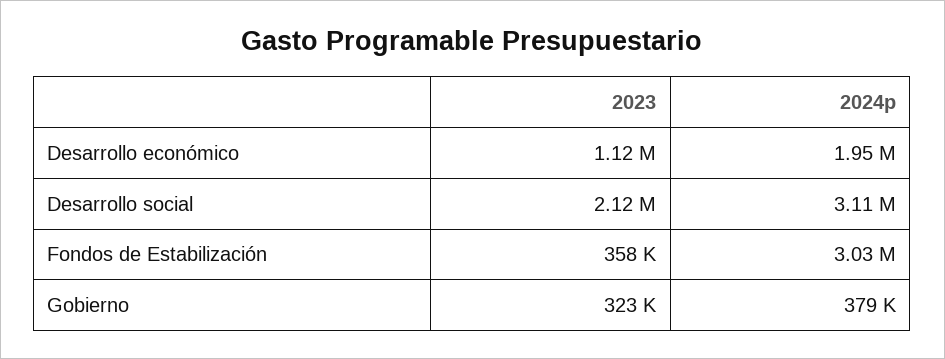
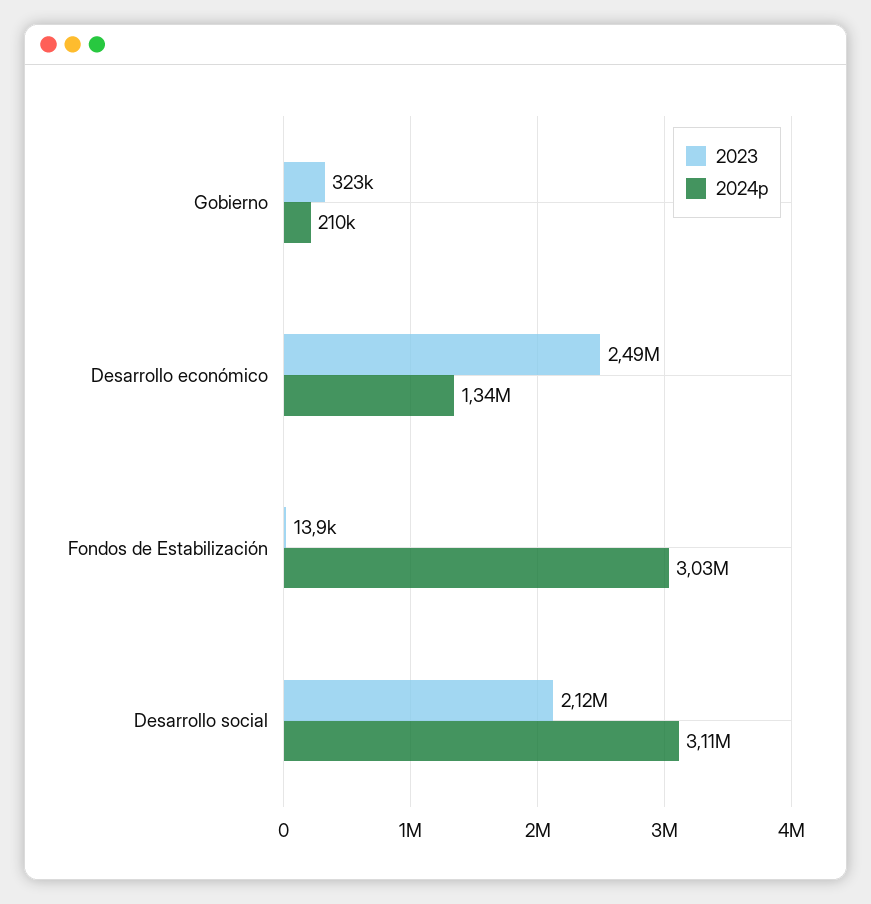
  {
    "2023": {
-     "Desarrollo económico": 1120000,
+     "Desarrollo económico": 2490000,
      "Desarrollo social": 2120000,
-     "Fondos de Estabilización": 358000,
+     "Fondos de Estabilización": 13900,
      "Gobierno": 323000
    },
    "2024p": {
-     "Desarrollo económico": 1950000,
+     "Desarrollo económico": 1340000,
      "Desarrollo social": 3110000,
      "Fondos de Estabilización": 3030000,
-     "Gobierno": 379000
+     "Gobierno": 210000
    }
  }

